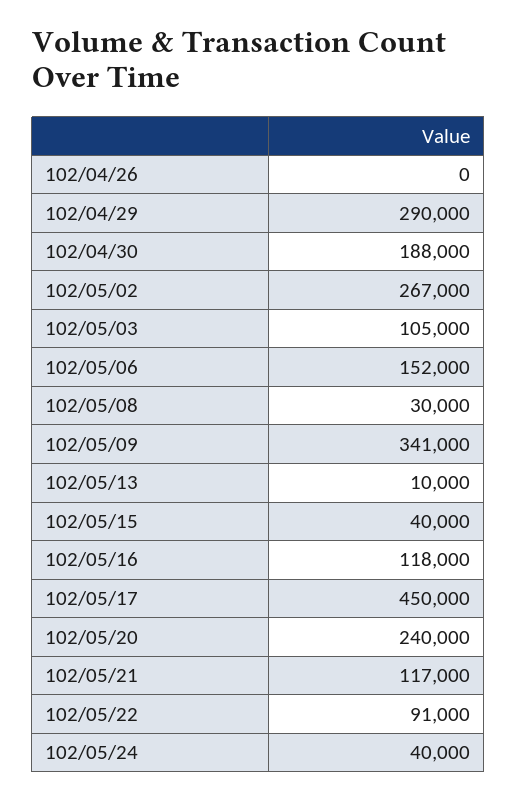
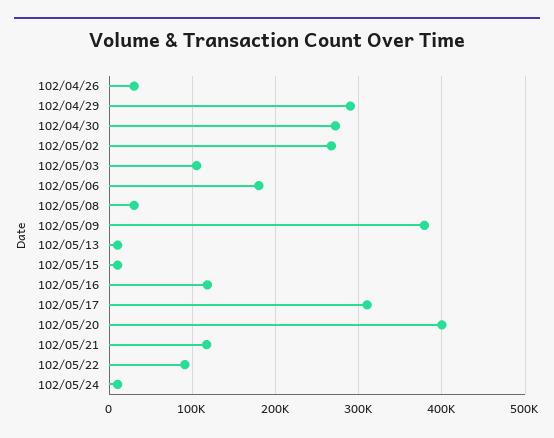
  {
-   "102/04/26": 0,
+   "102/04/26": 30000,
    "102/04/29": 290000,
-   "102/04/30": 188000,
+   "102/04/30": 270000,
    "102/05/02": 267000,
    "102/05/03": 105000,
-   "102/05/06": 152000,
+   "102/05/06": 180000,
    "102/05/08": 30000,
-   "102/05/09": 341000,
+   "102/05/09": 380000,
    "102/05/13": 10000,
-   "102/05/15": 40000,
+   "102/05/15": 10000,
    "102/05/16": 118000,
-   "102/05/17": 450000,
+   "102/05/17": 310000,
-   "102/05/20": 240000,
+   "102/05/20": 400000,
    "102/05/21": 117000,
    "102/05/22": 91000,
-   "102/05/24": 40000
+   "102/05/24": 10000
  }

